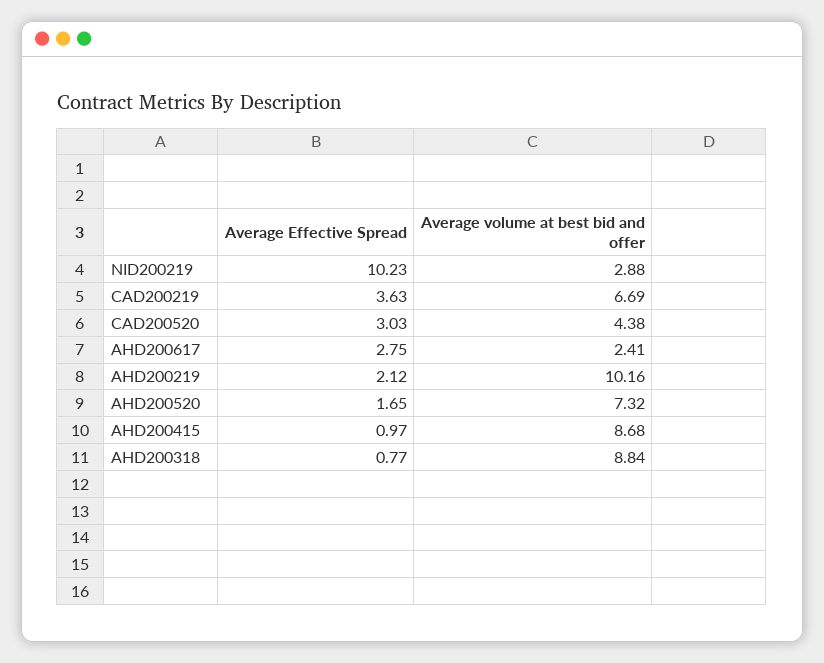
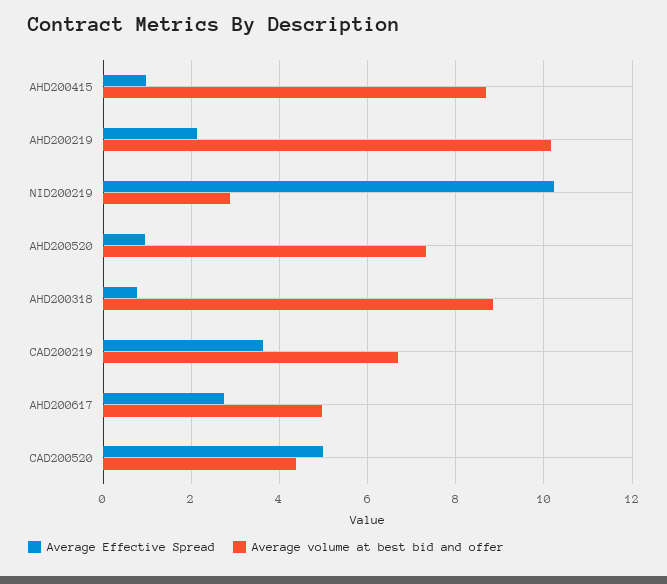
  {
    "Average Effective Spread": {
      "NID200219": 10.23,
      "CAD200219": 3.63,
-     "CAD200520": 3.03,
+     "CAD200520": 5,
      "AHD200617": 2.75,
      "AHD200219": 2.12,
-     "AHD200520": 1.65,
+     "AHD200520": 1,
      "AHD200415": 0.97,
      "AHD200318": 0.77
    },
    "Average volume at best bid and offer": {
      "NID200219": 2.88,
      "CAD200219": 6.69,
      "CAD200520": 4.38,
-     "AHD200617": 2.41,
+     "AHD200617": 5,
      "AHD200219": 10.16,
      "AHD200520": 7.32,
      "AHD200415": 8.68,
      "AHD200318": 8.84
    }
  }

